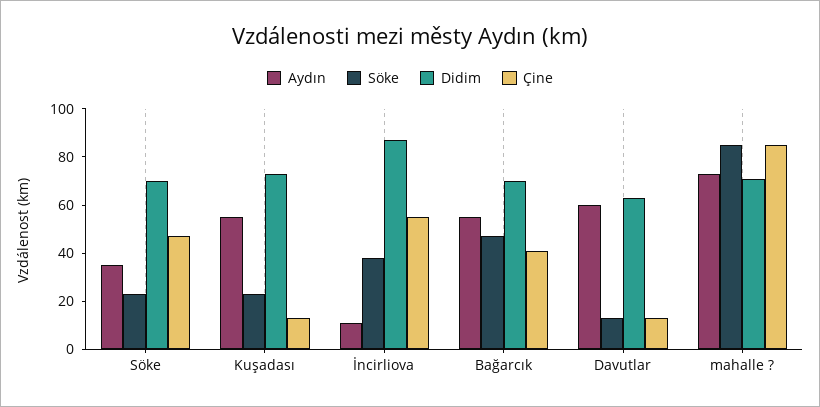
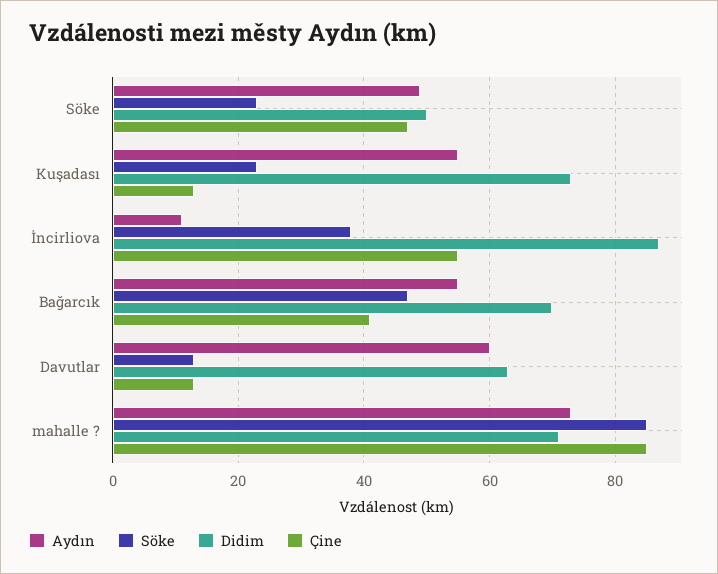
  {
    "Aydın": {
-     "Söke": 35,
+     "Söke": 50,
      "Kuşadası": 55,
      "İncirliova": 10,
      "Bağarcık": 55,
      "Davutlar": 60,
      "mahalle ?": 75
    },
    "Söke": {
      "Söke": 25,
      "Kuşadası": 25,
      "İncirliova": 40,
      "Bağarcık": 45,
      "Davutlar": 15,
      "mahalle ?": 85
    },
    "Didim": {
-     "Söke": 70,
+     "Söke": 50,
      "Kuşadası": 75,
      "İncirliova": 85,
      "Bağarcık": 70,
      "Davutlar": 65,
      "mahalle ?": 70
    },
    "Çine": {
      "Söke": 45,
      "Kuşadası": 15,
      "İncirliova": 55,
      "Bağarcık": 40,
      "Davutlar": 15,
      "mahalle ?": 85
    }
  }

